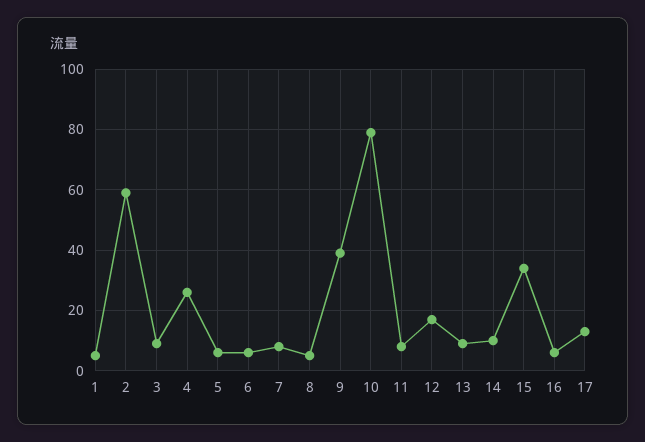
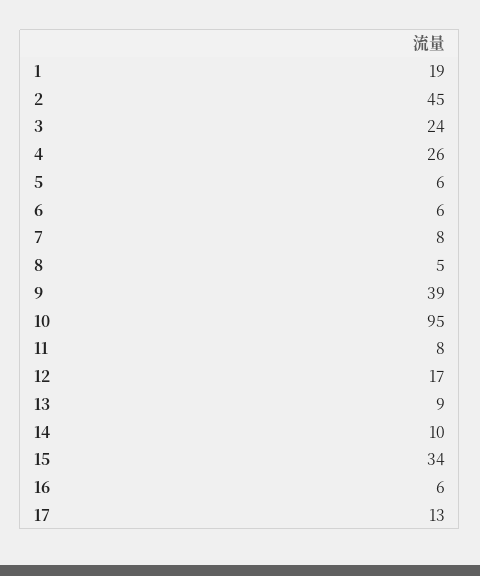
  {
-   "1": 5,
+   "1": 19,
-   "2": 60,
+   "2": 45,
-   "3": 10,
+   "3": 24,
    "4": 26,
    "5": 6,
    "6": 6,
    "7": 8,
    "8": 5,
    "9": 39,
-   "10": 80,
+   "10": 95,
    "11": 8,
    "12": 17,
    "13": 9,
    "14": 10,
    "15": 34,
    "16": 6,
    "17": 13
  }

